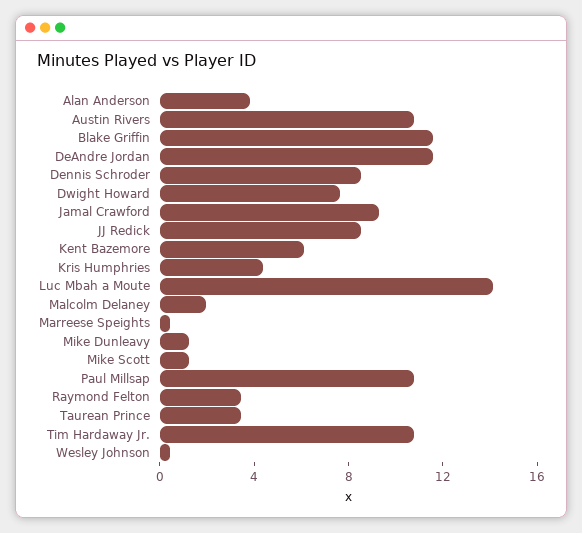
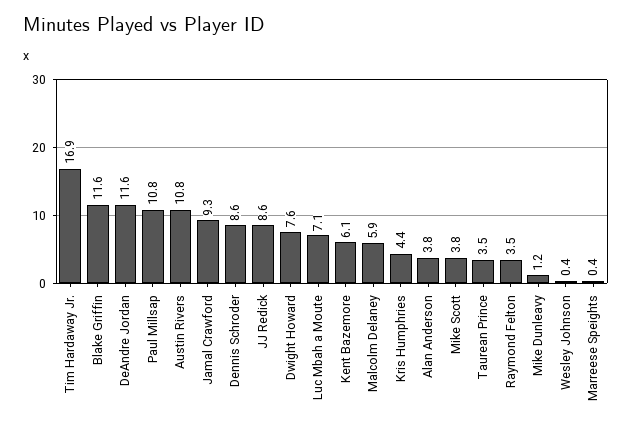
  {
    "Alan Anderson": 3.8,
    "Austin Rivers": 10.8,
    "Blake Griffin": 11.6,
    "DeAndre Jordan": 11.6,
    "Dennis Schroder": 8.6,
    "Dwight Howard": 7.6,
    "Jamal Crawford": 9.3,
    "JJ Redick": 8.6,
    "Kent Bazemore": 6.1,
    "Kris Humphries": 4.4,
-   "Luc Mbah a Moute": 14,
+   "Luc Mbah a Moute": 7.1,
-   "Malcolm Delaney": 2,
+   "Malcolm Delaney": 5.9,
    "Marreese Speights": 0.4,
    "Mike Dunleavy": 1.2,
-   "Mike Scott": 1,
+   "Mike Scott": 3.8,
    "Paul Millsap": 10.8,
    "Raymond Felton": 3.5,
    "Taurean Prince": 3.5,
-   "Tim Hardaway Jr.": 11,
+   "Tim Hardaway Jr.": 16.9,
    "Wesley Johnson": 0.4
  }

